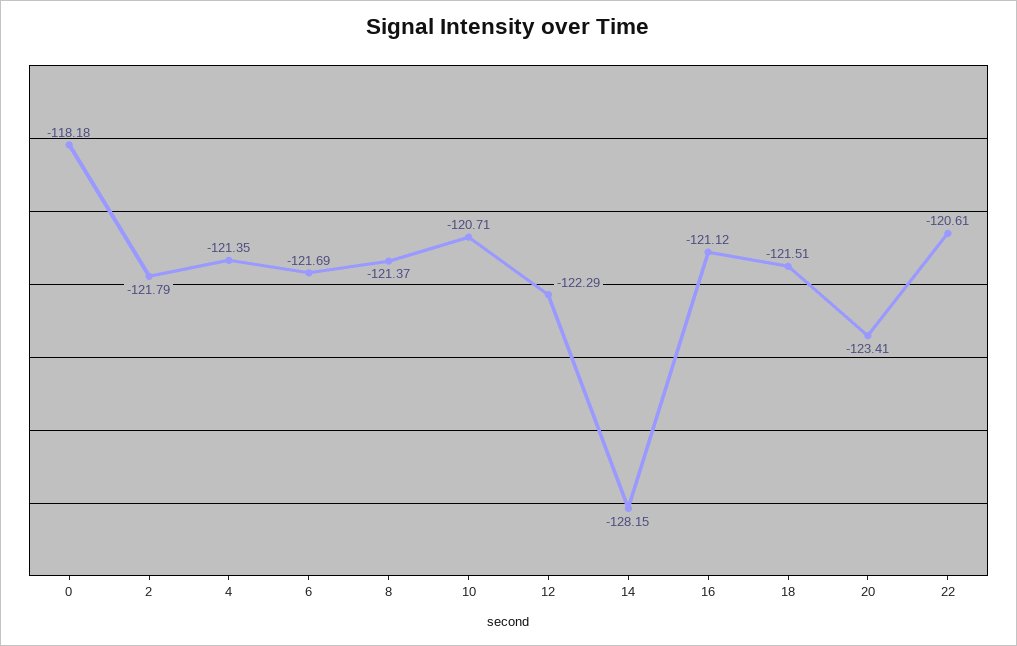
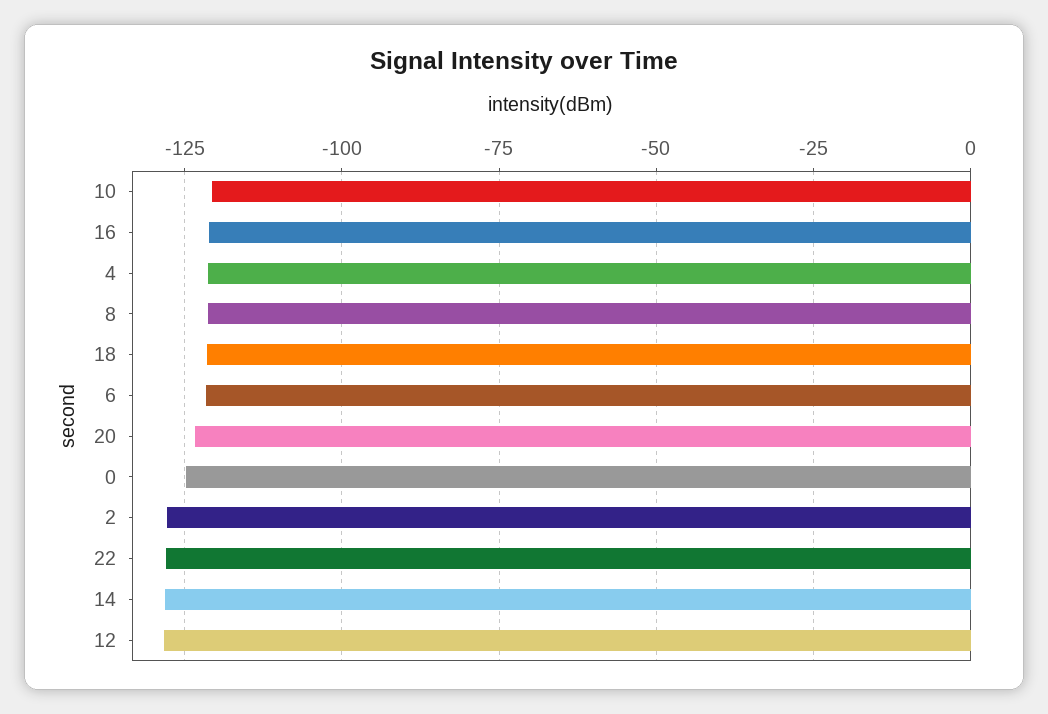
  {
-   "0": -118.18,
+   "0": -125,
-   "2": -121.79,
+   "2": -127.5,
    "4": -121.35,
    "6": -121.69,
    "8": -121.37,
    "10": -120.71,
-   "12": -122.29,
+   "12": -127.5,
    "14": -128.15,
    "16": -121.12,
    "18": -121.51,
    "20": -123.41,
-   "22": -120.61
+   "22": -127.5
  }

